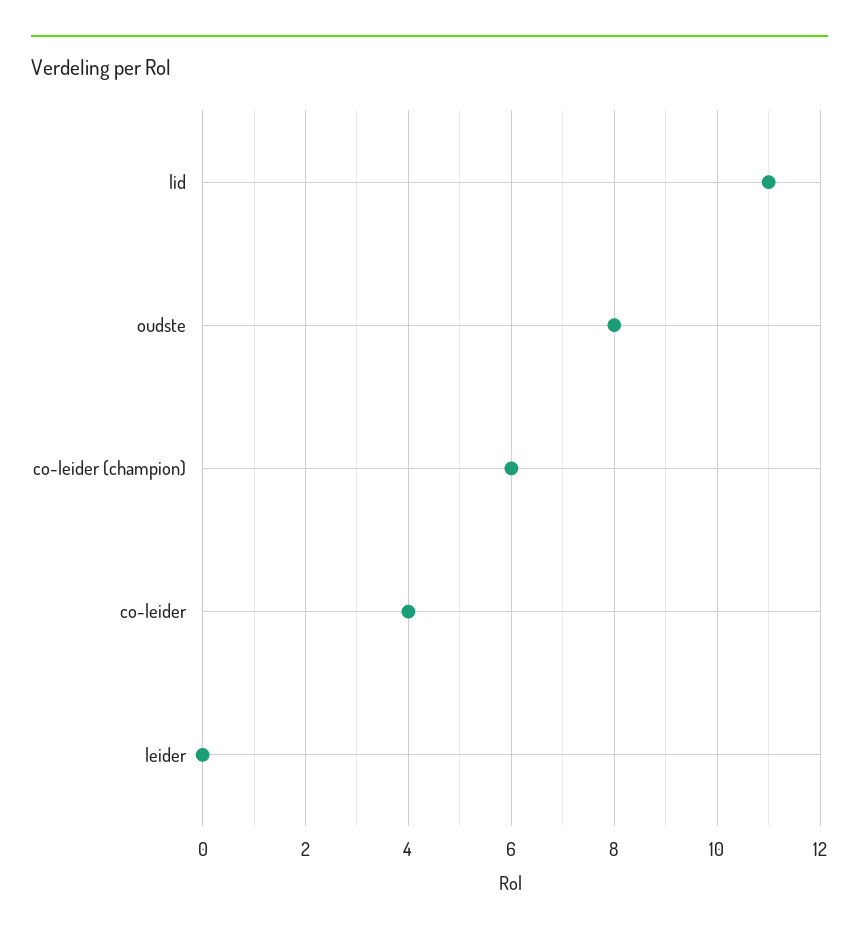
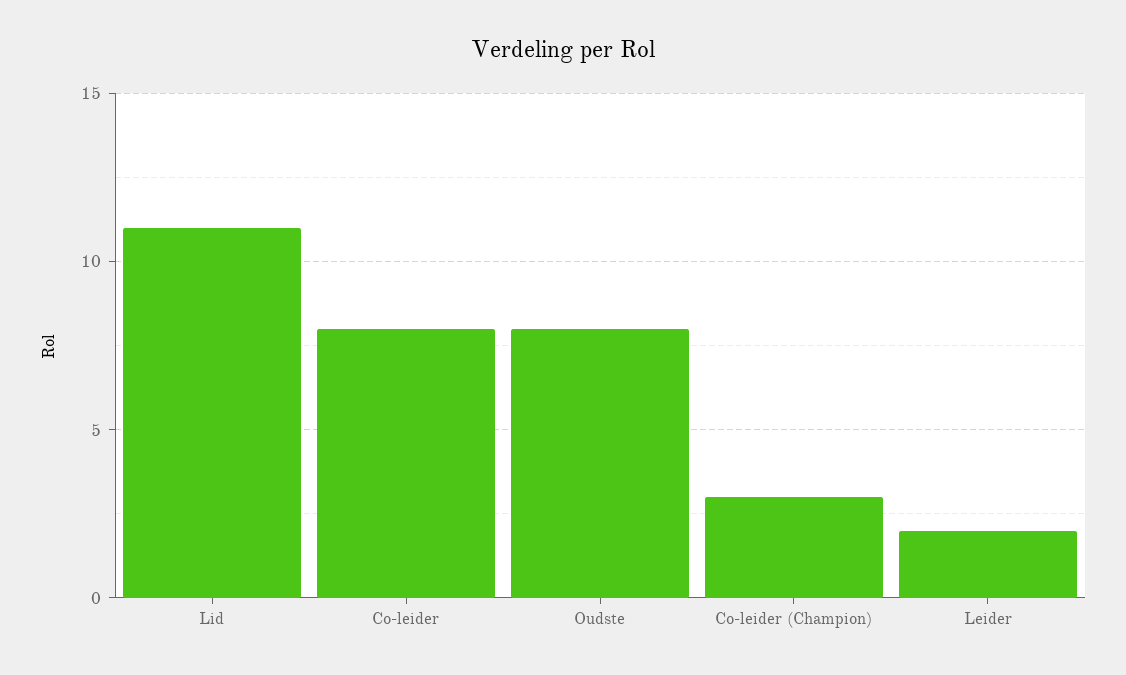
  {
    "lid": 11,
    "oudste": 8,
-   "co-leider (champion)": 6,
+   "co-leider (champion)": 3,
-   "co-leider": 4,
+   "co-leider": 8,
-   "leider": 0
+   "leider": 2
  }

